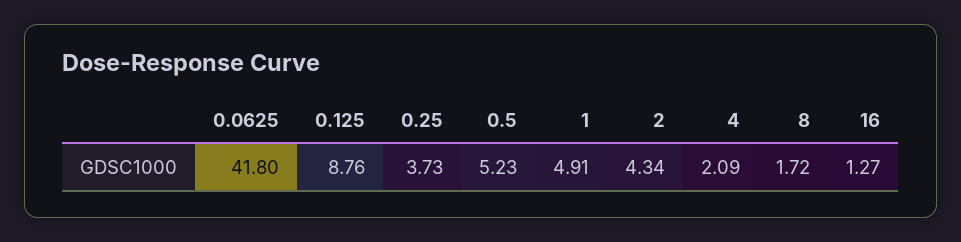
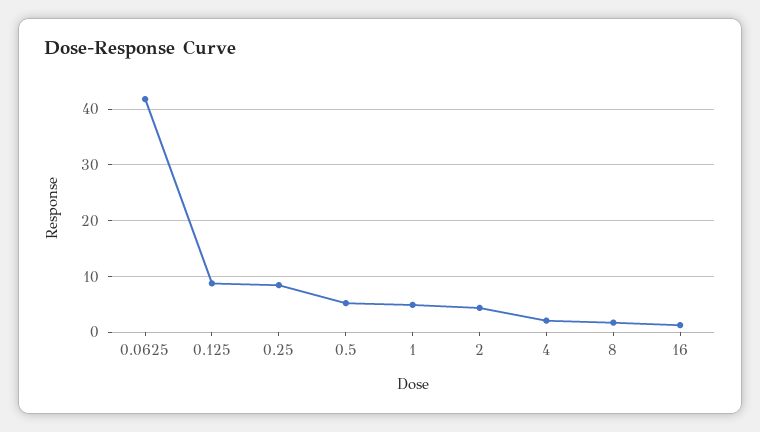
  {
    "0.0625": 41.8,
    "0.125": 8.76,
-   "0.25": 3.73,
+   "0.25": 8,
    "0.5": 5.23,
    "1": 4.91,
    "2": 4.34,
    "4": 2.09,
    "8": 1.72,
    "16": 1.27
  }

